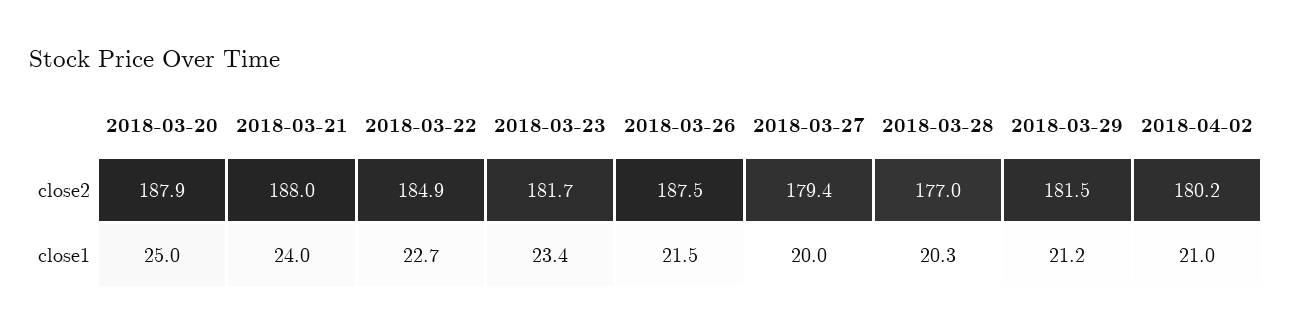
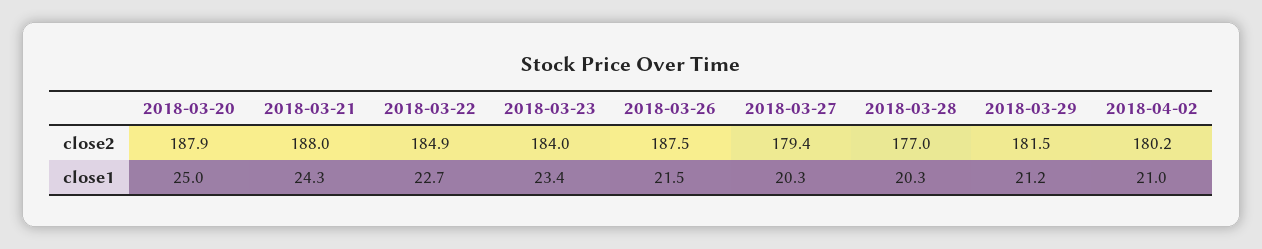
  {
    "2018-03-20": {
      "close2": 187.9,
      "close1": 25
    },
    "2018-03-21": {
      "close2": 188,
-     "close1": 24
+     "close1": 24.3
    },
    "2018-03-22": {
      "close2": 184.9,
      "close1": 22.7
    },
    "2018-03-23": {
-     "close2": 181.7,
+     "close2": 184,
      "close1": 23.4
    },
    "2018-03-26": {
      "close2": 187.5,
      "close1": 21.5
    },
    "2018-03-27": {
      "close2": 179.4,
-     "close1": 20
+     "close1": 20.3
    },
    "2018-03-28": {
      "close2": 177,
      "close1": 20.3
    },
    "2018-03-29": {
      "close2": 181.5,
      "close1": 21.2
    },
    "2018-04-02": {
      "close2": 180.2,
      "close1": 21
    }
  }

